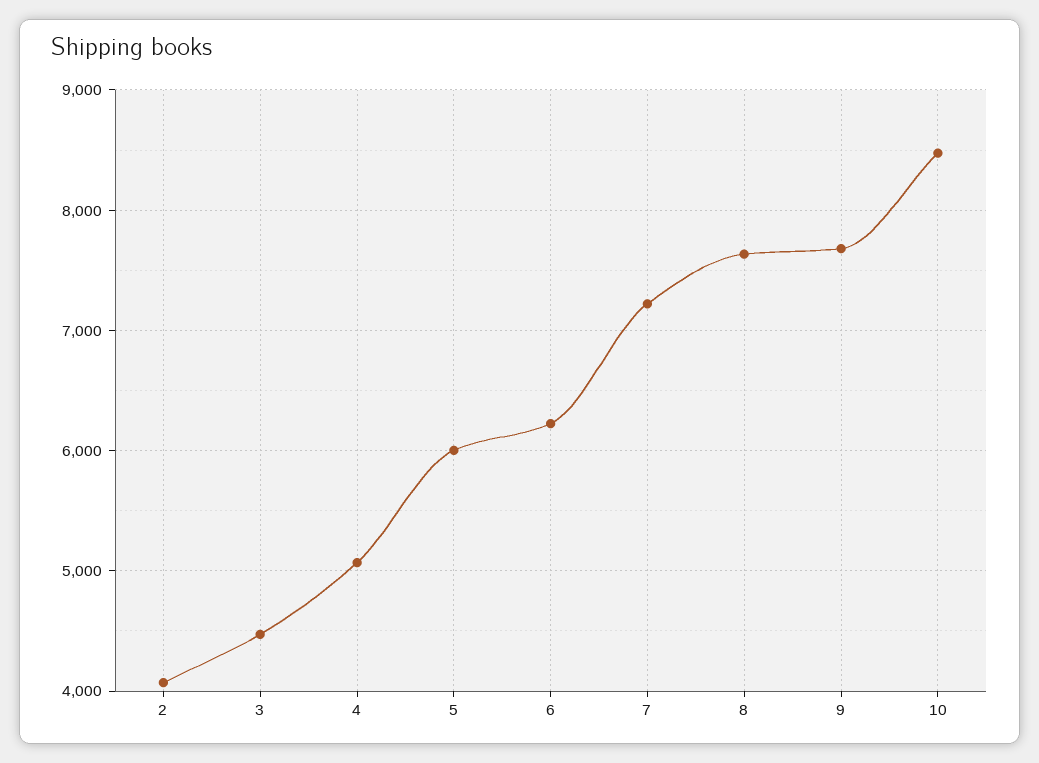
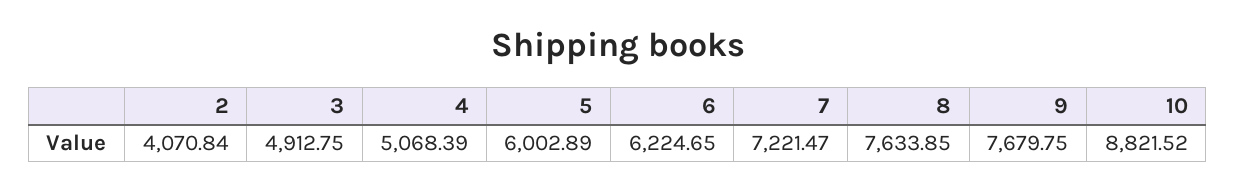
  {
    "2": 4070.84,
-   "3": 4500,
+   "3": 4912.75,
    "4": 5068.39,
    "5": 6002.89,
    "6": 6224.65,
    "7": 7221.47,
    "8": 7633.85,
    "9": 7679.75,
-   "10": 8500
+   "10": 8821.52
  }

